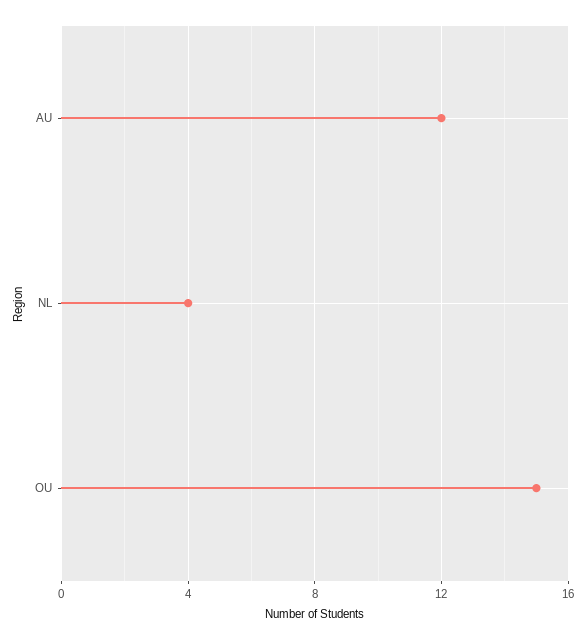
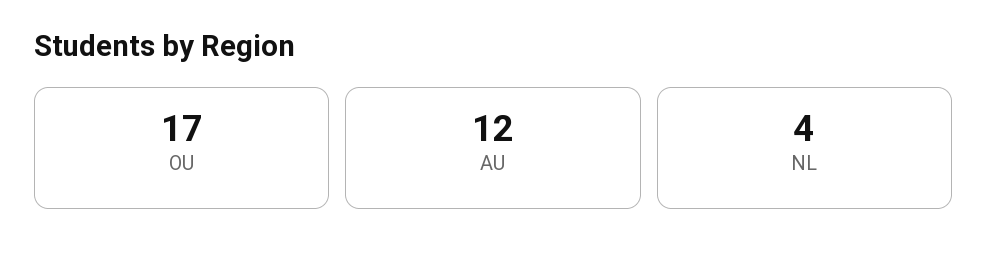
  {
    "AU": 12,
    "NL": 4,
-   "OU": 15
+   "OU": 17
  }

